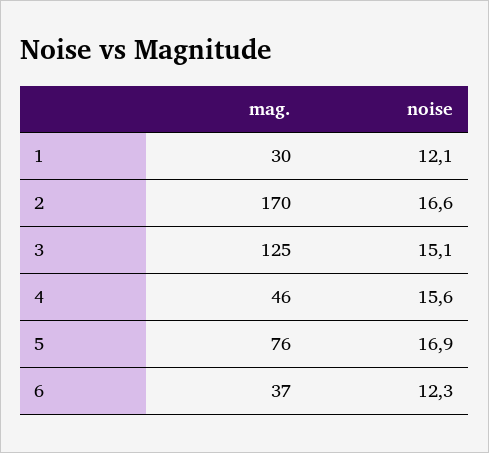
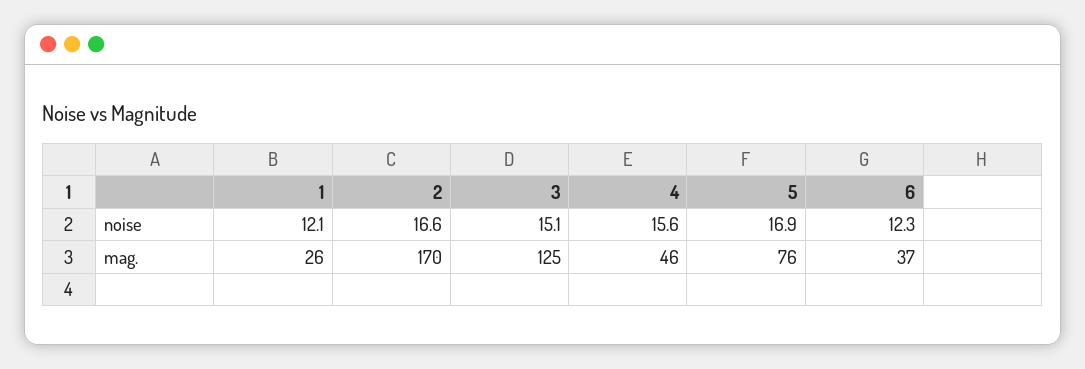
  {
    "mag.": {
-     "1": 30,
+     "1": 26,
      "2": 170,
      "3": 125,
      "4": 46,
      "5": 76,
      "6": 37
    },
    "noise": {
      "1": 12.1,
      "2": 16.6,
      "3": 15.1,
      "4": 15.6,
      "5": 16.9,
      "6": 12.3
    }
  }

